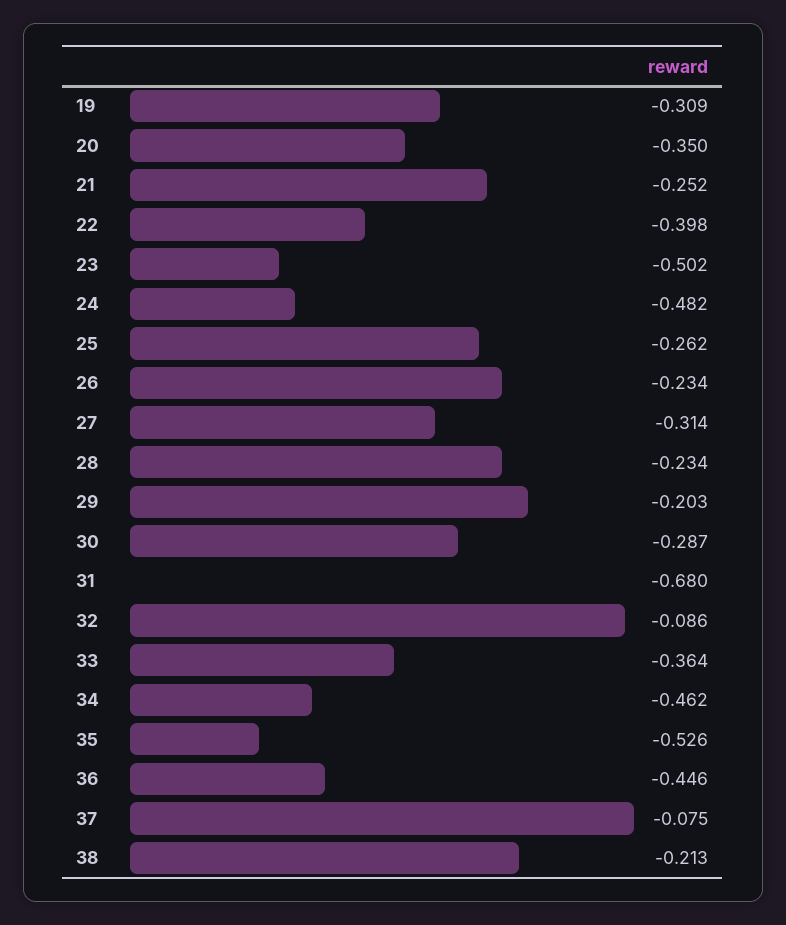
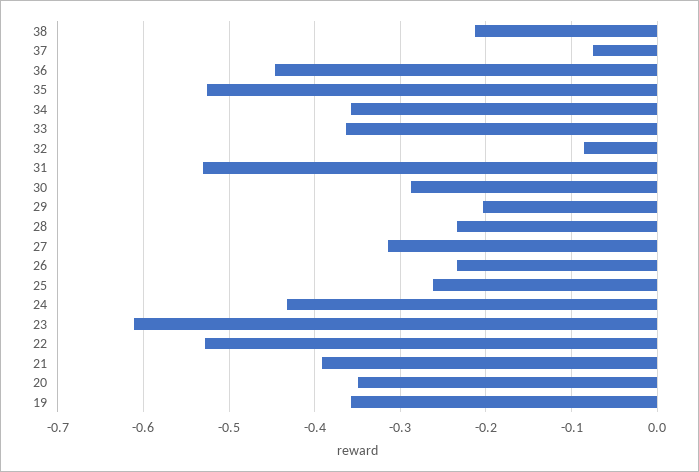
  {
-   "19": -0.309,
+   "19": -0.36,
    "20": -0.35,
-   "21": -0.252,
+   "21": -0.39,
-   "22": -0.398,
+   "22": -0.53,
-   "23": -0.502,
+   "23": -0.61,
-   "24": -0.482,
+   "24": -0.43,
    "25": -0.262,
    "26": -0.234,
    "27": -0.314,
    "28": -0.234,
    "29": -0.203,
    "30": -0.287,
-   "31": -0.68,
+   "31": -0.53,
    "32": -0.086,
    "33": -0.364,
-   "34": -0.462,
+   "34": -0.36,
    "35": -0.526,
    "36": -0.446,
    "37": -0.075,
    "38": -0.213
  }

